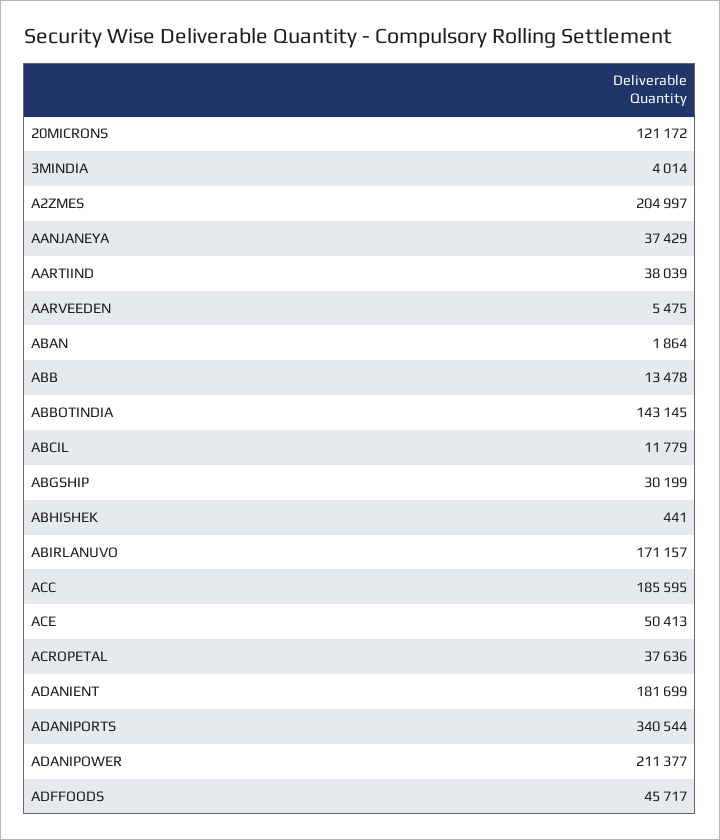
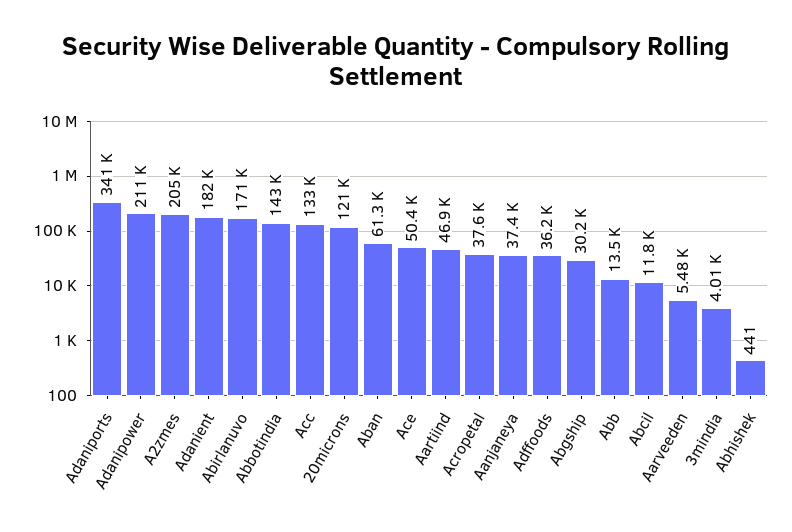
  {
    "20MICRONS": 121172,
    "3MINDIA": 4014,
    "A2ZMES": 204997,
    "AANJANEYA": 37429,
-   "AARTIIND": 38039,
+   "AARTIIND": 46900,
    "AARVEEDEN": 5475,
-   "ABAN": 1864,
+   "ABAN": 61300,
    "ABB": 13478,
    "ABBOTINDIA": 143145,
    "ABCIL": 11779,
    "ABGSHIP": 30199,
    "ABHISHEK": 441,
    "ABIRLANUVO": 171157,
-   "ACC": 185595,
+   "ACC": 133000,
    "ACE": 50413,
    "ACROPETAL": 37636,
    "ADANIENT": 181699,
    "ADANIPORTS": 340544,
    "ADANIPOWER": 211377,
-   "ADFFOODS": 45717
+   "ADFFOODS": 36200
  }

